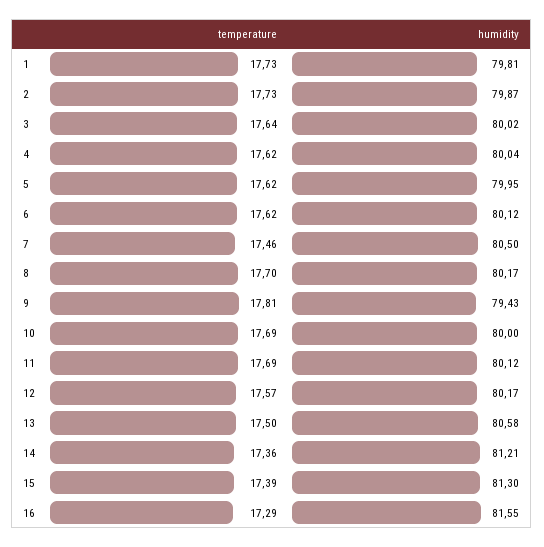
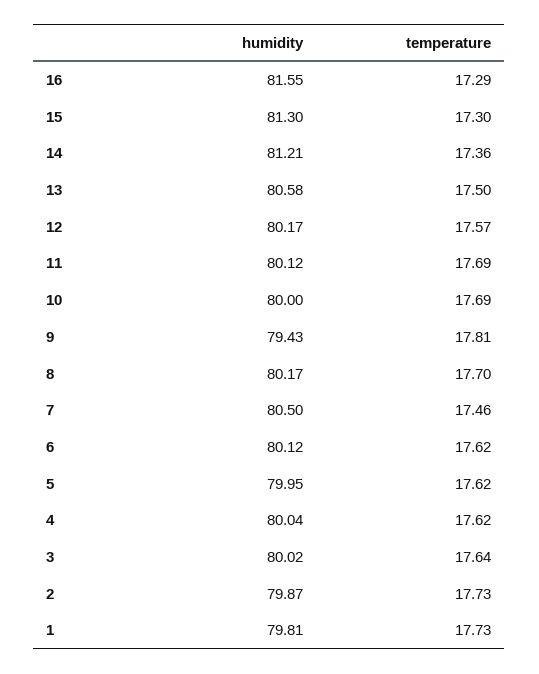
  {
    "temperature": {
      "1": 17.73,
      "2": 17.73,
      "3": 17.64,
      "4": 17.62,
      "5": 17.62,
      "6": 17.62,
      "7": 17.46,
      "8": 17.7,
      "9": 17.81,
      "10": 17.69,
      "11": 17.69,
      "12": 17.57,
      "13": 17.5,
      "14": 17.36,
-     "15": 17.39,
+     "15": 17.3,
      "16": 17.29
    },
    "humidity": {
      "1": 79.81,
      "2": 79.87,
      "3": 80.02,
      "4": 80.04,
      "5": 79.95,
      "6": 80.12,
      "7": 80.5,
      "8": 80.17,
      "9": 79.43,
      "10": 80,
      "11": 80.12,
      "12": 80.17,
      "13": 80.58,
      "14": 81.21,
      "15": 81.3,
      "16": 81.55
    }
  }

